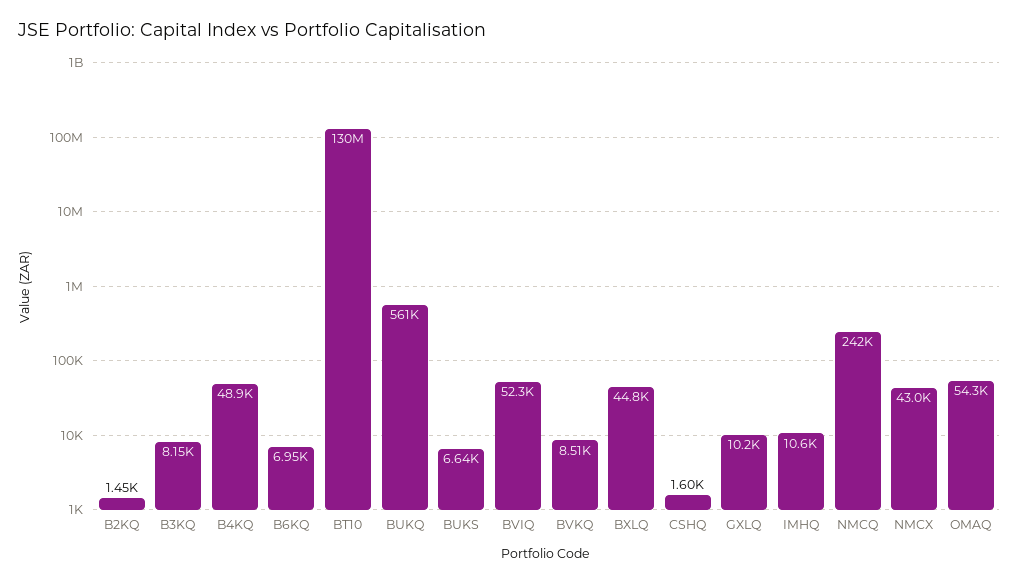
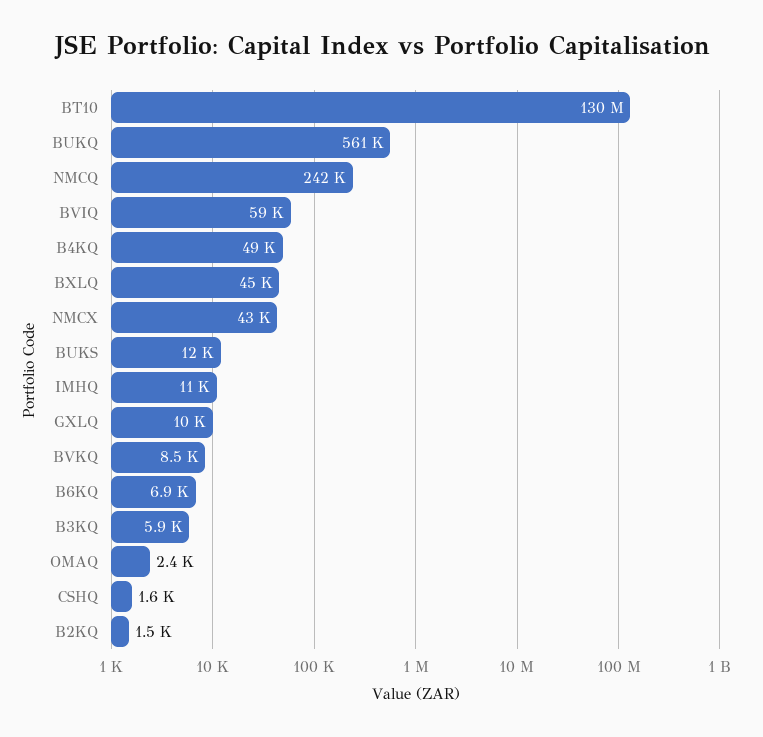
  {
    "B2KQ": 1450,
-   "B3KQ": 8150,
+   "B3KQ": 5900,
    "B4KQ": 48900,
    "B6KQ": 6950,
    "BT10": 130000000,
    "BUKQ": 561000,
-   "BUKS": 6640,
+   "BUKS": 12000,
-   "BVIQ": 52300,
+   "BVIQ": 59000,
    "BVKQ": 8510,
    "BXLQ": 44800,
    "CSHQ": 1600,
    "GXLQ": 10200,
    "IMHQ": 10600,
    "NMCQ": 242000,
    "NMCX": 43000,
-   "OMAQ": 54300
+   "OMAQ": 2400
  }

